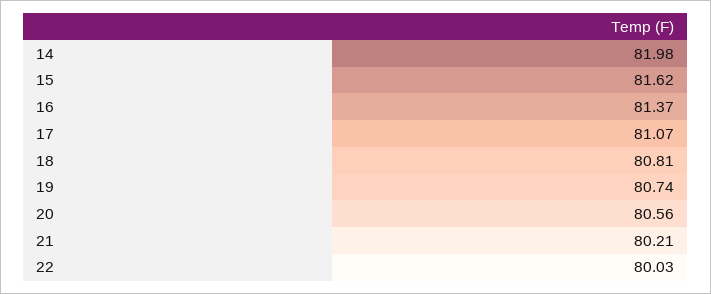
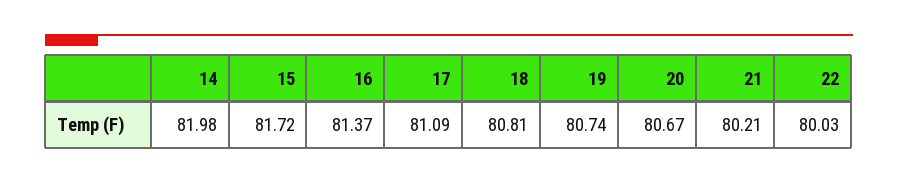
  {
    "14": 81.98,
-   "15": 81.62,
+   "15": 81.72,
    "16": 81.37,
-   "17": 81.07,
+   "17": 81.09,
    "18": 80.81,
    "19": 80.74,
-   "20": 80.56,
+   "20": 80.67,
    "21": 80.21,
    "22": 80.03
  }

